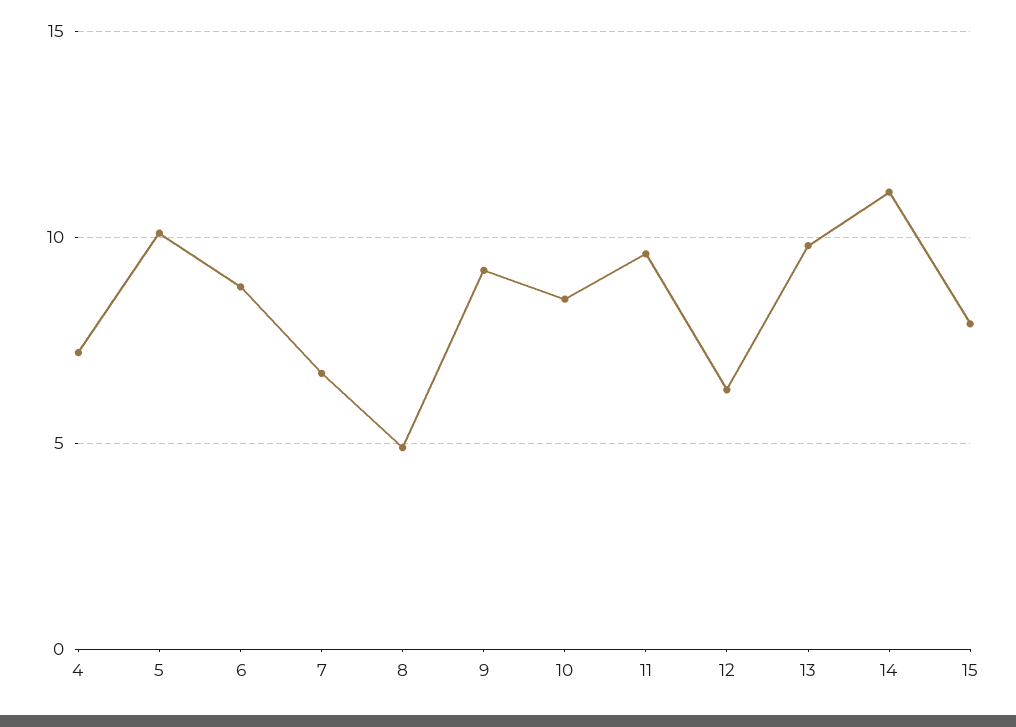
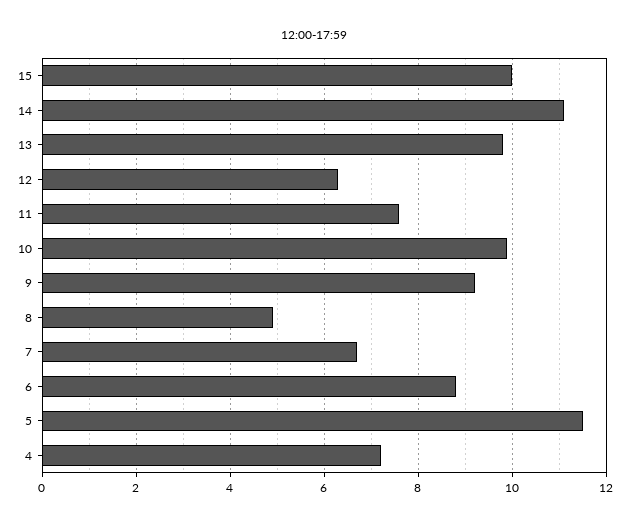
  {
    "4": 7,
-   "5": 10,
+   "5": 11.5,
    "6": 9,
    "7": 6.5,
    "8": 5,
    "9": 9,
-   "10": 8.5,
+   "10": 10,
-   "11": 9.5,
+   "11": 7.5,
    "12": 6.5,
    "13": 10,
    "14": 11,
-   "15": 8
+   "15": 10
  }

